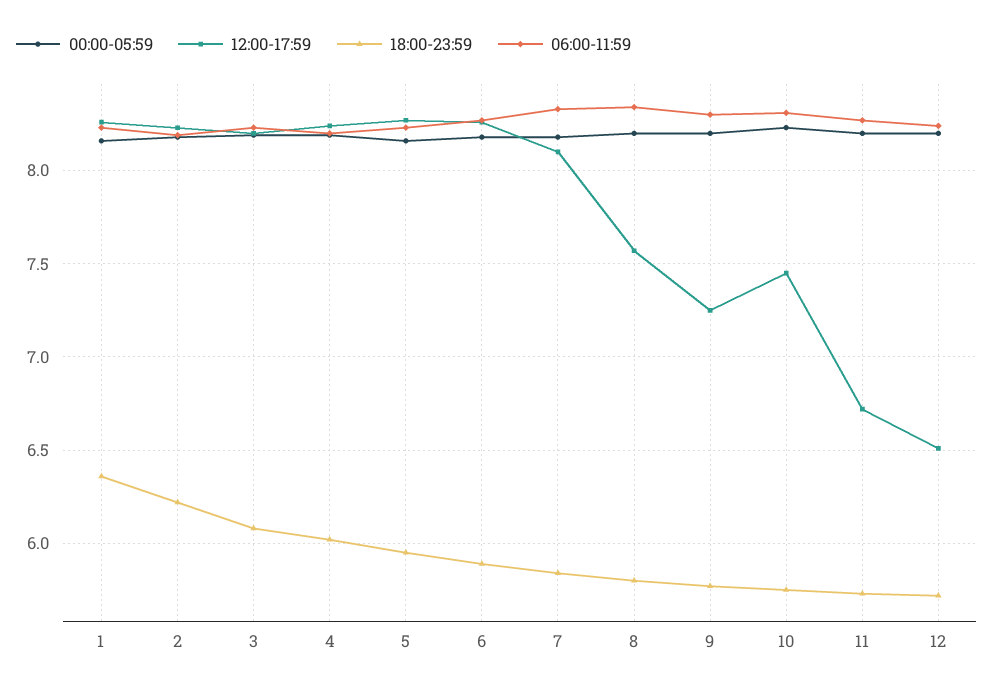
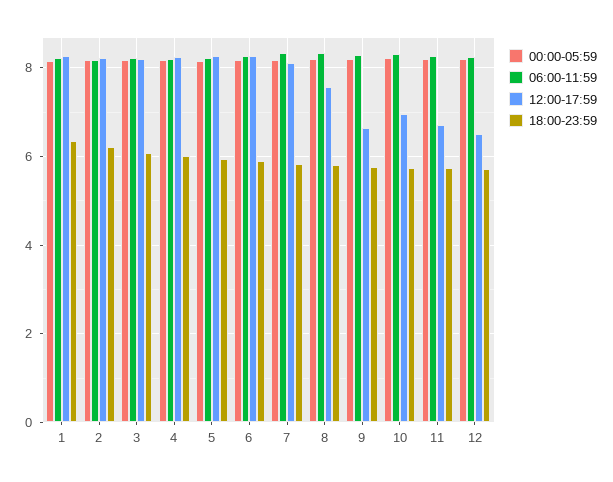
  {
    "00:00-05:59": {
      "1": 8.15,
      "2": 8.2,
      "3": 8.2,
      "4": 8.2,
      "5": 8.15,
      "6": 8.2,
      "7": 8.2,
      "8": 8.2,
      "9": 8.2,
      "10": 8.25,
      "11": 8.2,
      "12": 8.2
    },
    "12:00-17:59": {
      "1": 8.25,
      "2": 8.25,
      "3": 8.2,
      "4": 8.25,
      "5": 8.25,
      "6": 8.25,
      "7": 8.1,
      "8": 7.55,
-     "9": 7.25,
+     "9": 6.6,
-     "10": 7.45,
+     "10": 7,
      "11": 6.7,
      "12": 6.5
    },
    "18:00-23:59": {
      "1": 6.35,
      "2": 6.2,
      "3": 6.1,
      "4": 6,
      "5": 5.95,
      "6": 5.9,
      "7": 5.85,
      "8": 5.8,
      "9": 5.75,
      "10": 5.75,
      "11": 5.75,
      "12": 5.7
    },
    "06:00-11:59": {
      "1": 8.25,
      "2": 8.2,
      "3": 8.25,
      "4": 8.2,
      "5": 8.25,
      "6": 8.25,
      "7": 8.35,
      "8": 8.35,
      "9": 8.3,
      "10": 8.3,
      "11": 8.25,
      "12": 8.25
    }
  }

